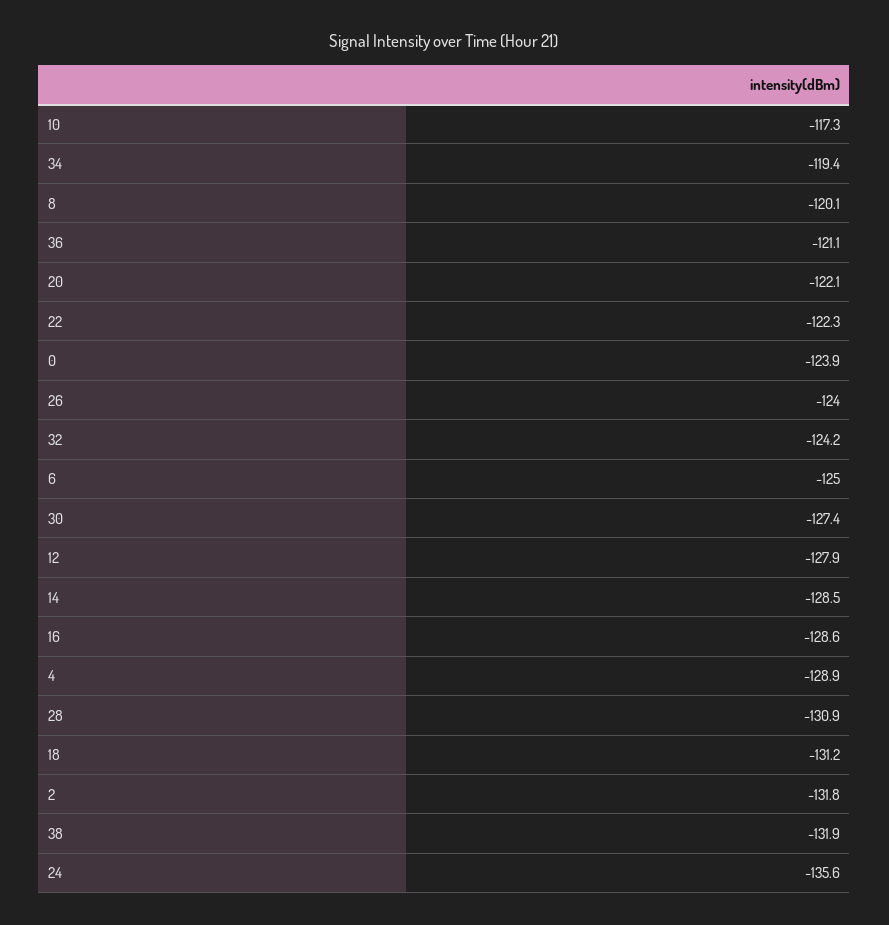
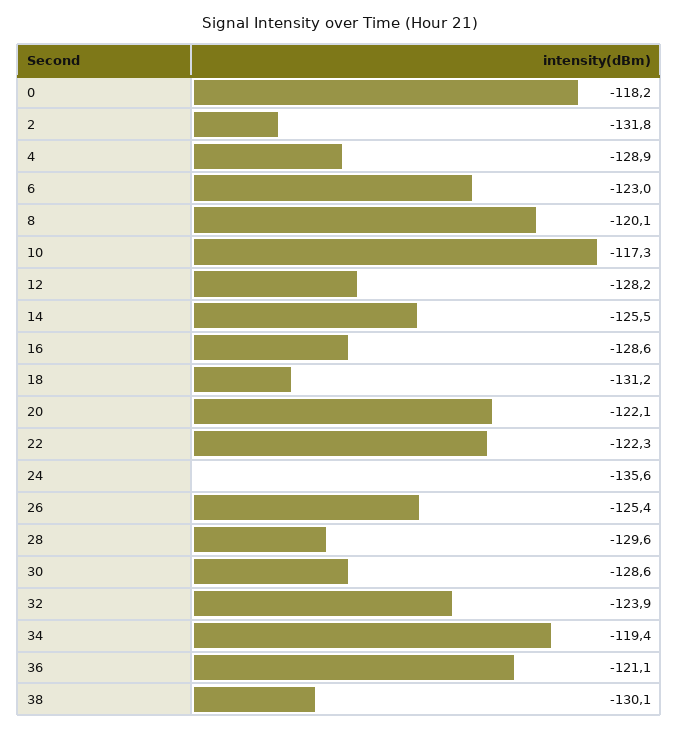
  {
    "10": -117.3,
    "34": -119.4,
    "8": -120.1,
    "36": -121.1,
    "20": -122.1,
    "22": -122.3,
-   "0": -123.9,
+   "0": -118.2,
-   "26": -124,
+   "26": -125.4,
-   "32": -124.2,
+   "32": -123.9,
-   "6": -125,
+   "6": -123,
-   "30": -127.4,
+   "30": -128.6,
-   "12": -127.9,
+   "12": -128.2,
-   "14": -128.5,
+   "14": -125.5,
    "16": -128.6,
    "4": -128.9,
-   "28": -130.9,
+   "28": -129.6,
    "18": -131.2,
    "2": -131.8,
-   "38": -131.9,
+   "38": -130.1,
    "24": -135.6
  }

